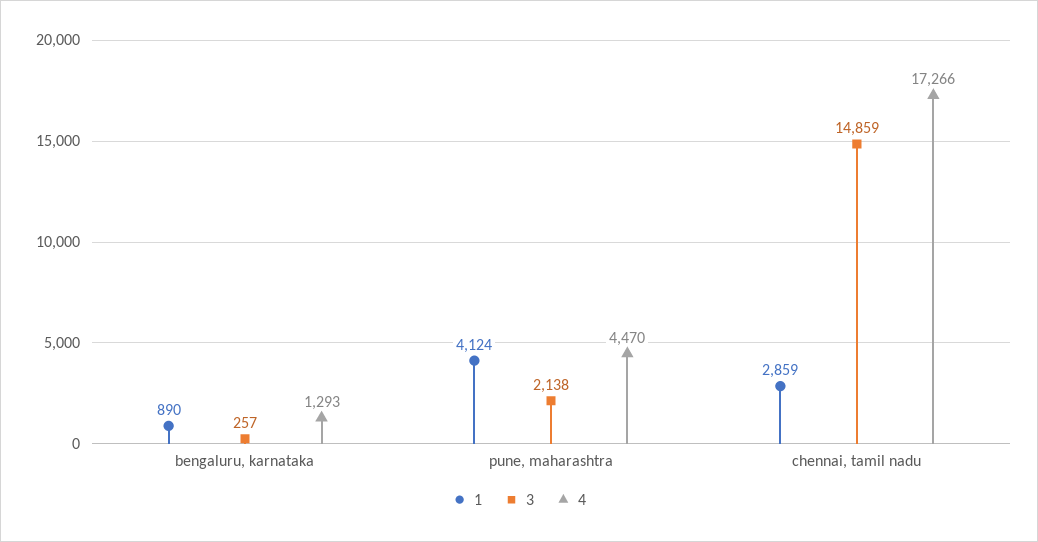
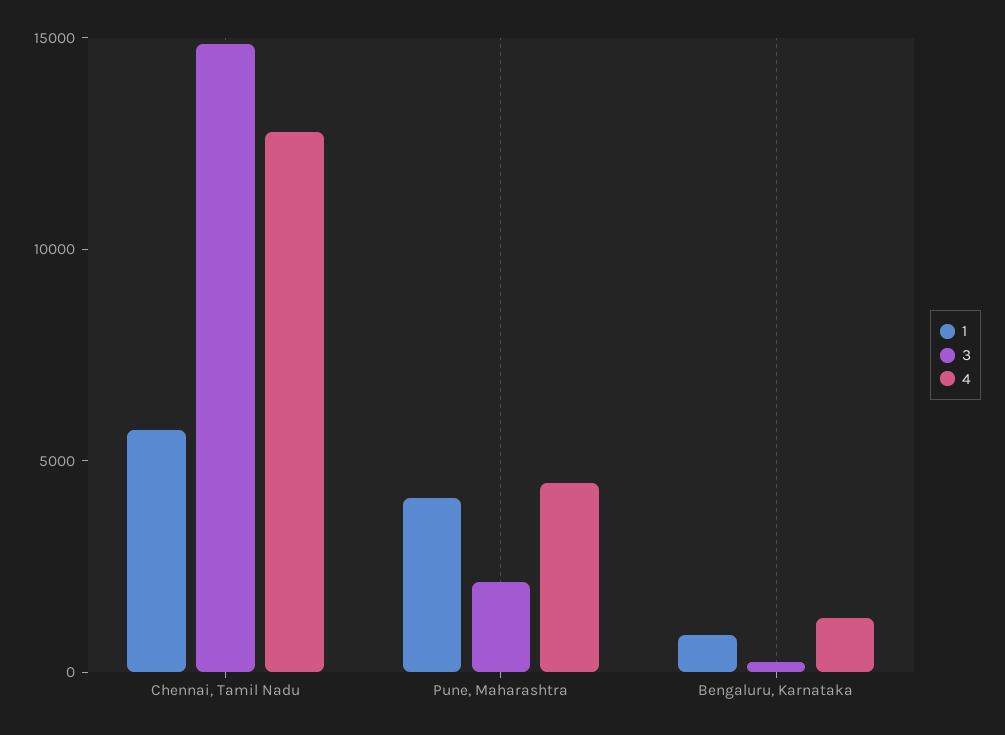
  {
    "1": {
      "bengaluru, karnataka": 890,
      "pune, maharashtra": 4124,
-     "chennai, tamil nadu": 2859
+     "chennai, tamil nadu": 6000
    },
    "3": {
      "bengaluru, karnataka": 257,
      "pune, maharashtra": 2138,
      "chennai, tamil nadu": 14859
    },
    "4": {
      "bengaluru, karnataka": 1293,
      "pune, maharashtra": 4470,
-     "chennai, tamil nadu": 17266
+     "chennai, tamil nadu": 13000
    }
  }

